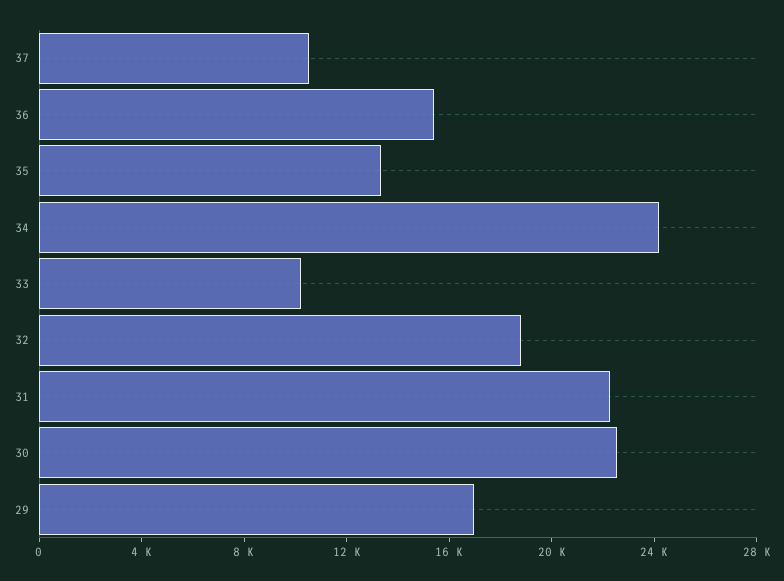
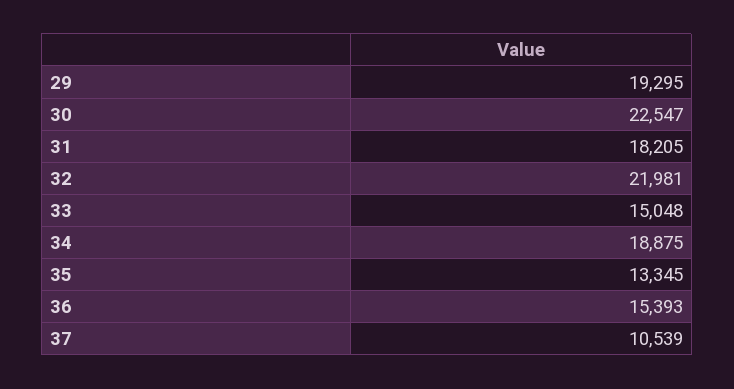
  {
    "37": 10539,
    "36": 15393,
    "35": 13345,
-   "34": 24000,
+   "34": 18875,
-   "33": 10000,
+   "33": 15048,
-   "32": 19000,
+   "32": 21981,
-   "31": 22000,
+   "31": 18205,
    "30": 22547,
-   "29": 17000
+   "29": 19295
  }

